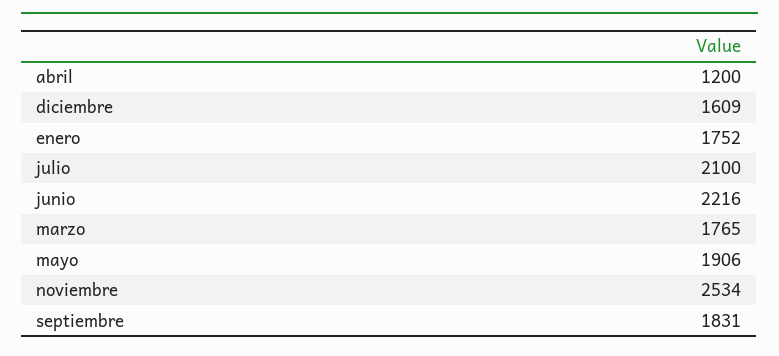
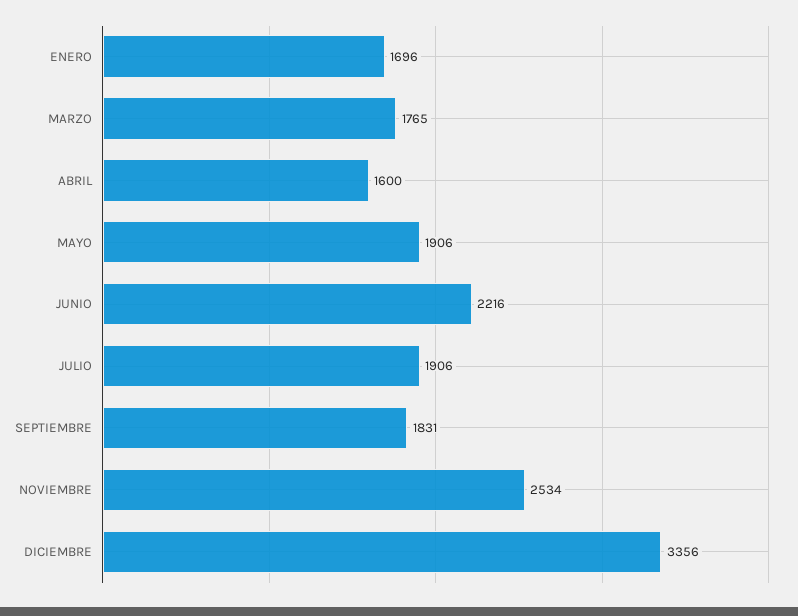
  {
-   "abril": 1200,
+   "abril": 1600,
-   "diciembre": 1609,
+   "diciembre": 3356,
-   "enero": 1752,
+   "enero": 1696,
-   "julio": 2100,
+   "julio": 1906,
    "junio": 2216,
    "marzo": 1765,
    "mayo": 1906,
    "noviembre": 2534,
    "septiembre": 1831
  }

